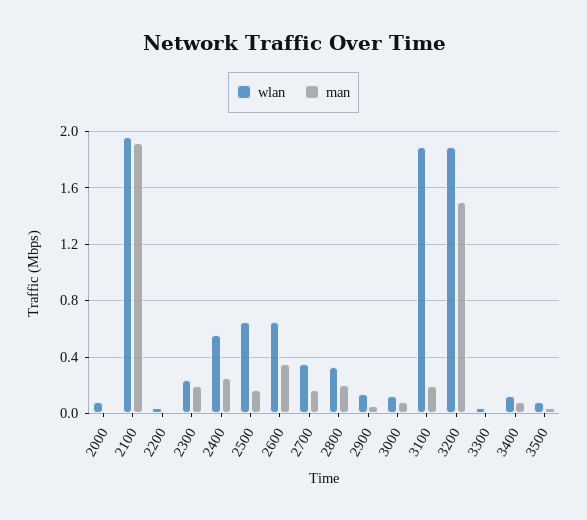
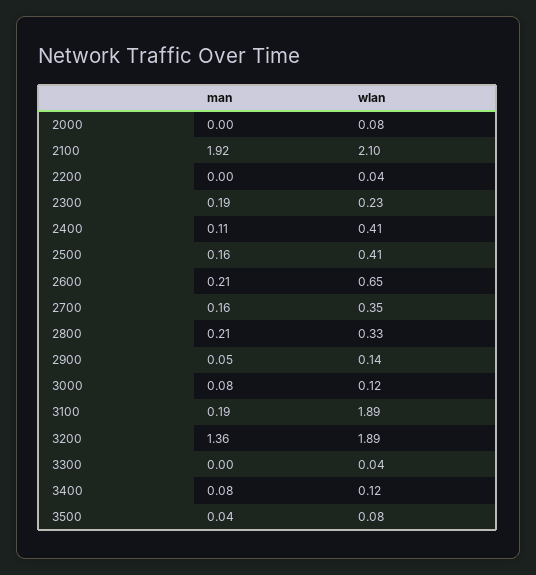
  {
    "wlan": {
      "2000": 0.08,
-     "2100": 1.95,
+     "2100": 2.1,
      "2200": 0.04,
      "2300": 0.23,
-     "2400": 0.55,
+     "2400": 0.41,
-     "2500": 0.65,
+     "2500": 0.41,
      "2600": 0.65,
      "2700": 0.35,
      "2800": 0.33,
      "2900": 0.14,
      "3000": 0.12,
      "3100": 1.89,
      "3200": 1.89,
      "3300": 0.04,
      "3400": 0.12,
      "3500": 0.08
    },
    "man": {
      "2000": 0,
      "2100": 1.92,
      "2200": 0,
      "2300": 0.19,
-     "2400": 0.25,
+     "2400": 0.11,
      "2500": 0.16,
-     "2600": 0.35,
+     "2600": 0.21,
      "2700": 0.16,
      "2800": 0.21,
      "2900": 0.05,
      "3000": 0.08,
      "3100": 0.19,
-     "3200": 1.5,
+     "3200": 1.36,
      "3300": 0,
      "3400": 0.08,
      "3500": 0.04
    }
  }

